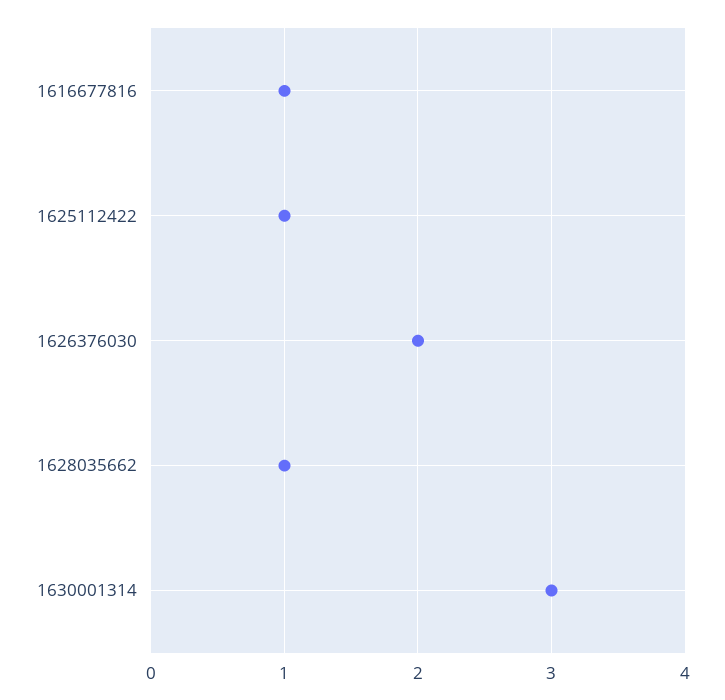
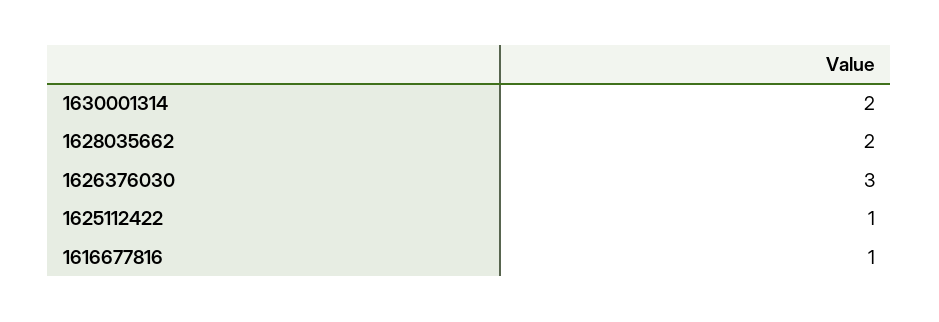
  {
    "1616677816": 1,
    "1625112422": 1,
-   "1626376030": 2,
+   "1626376030": 3,
-   "1628035662": 1,
+   "1628035662": 2,
-   "1630001314": 3
+   "1630001314": 2
  }

